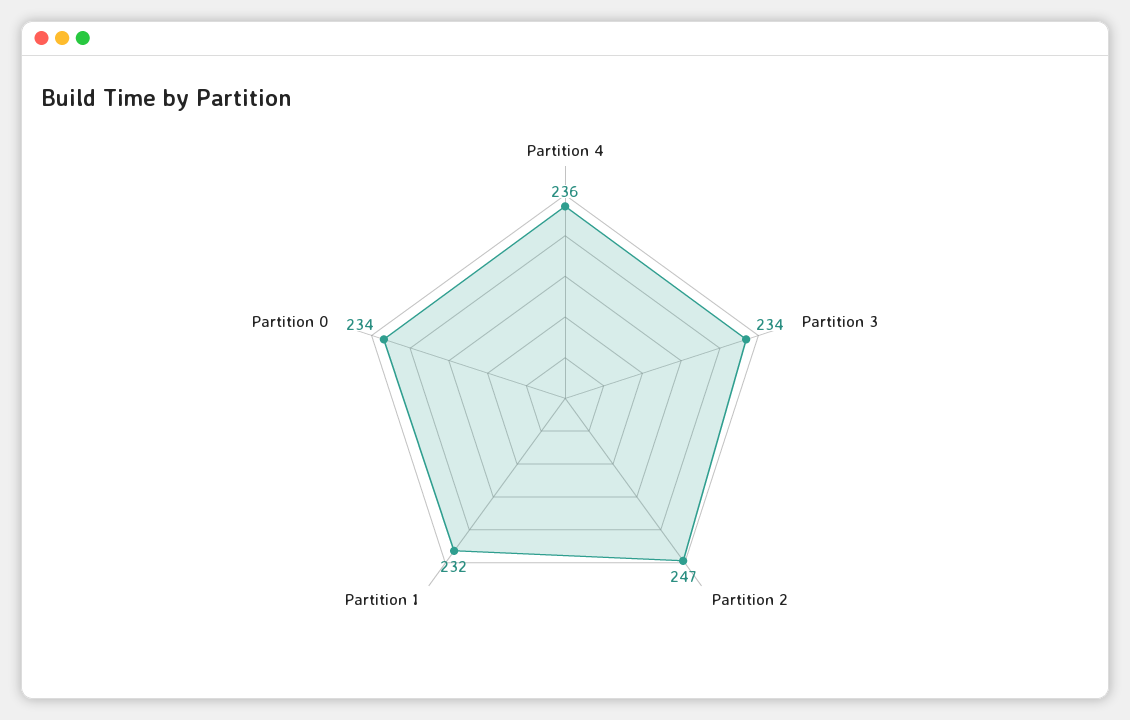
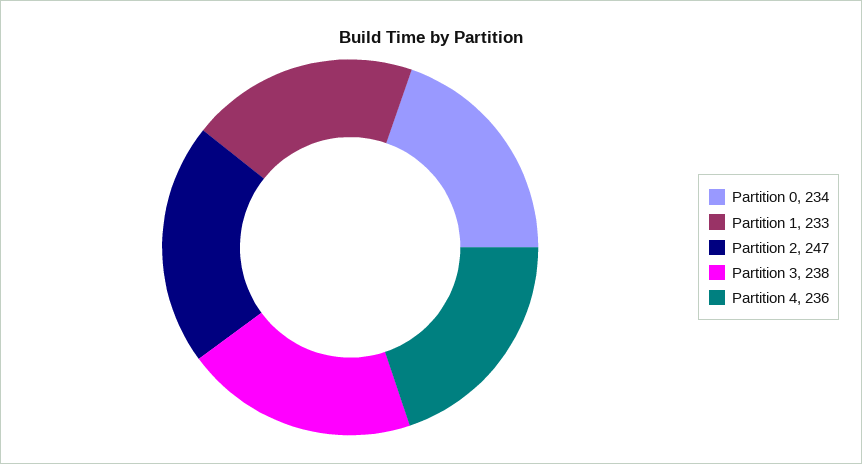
  {
    "Partition 4": 236,
-   "Partition 3": 234,
+   "Partition 3": 238,
    "Partition 2": 247,
-   "Partition 1": 232,
+   "Partition 1": 233,
    "Partition 0": 234
  }

